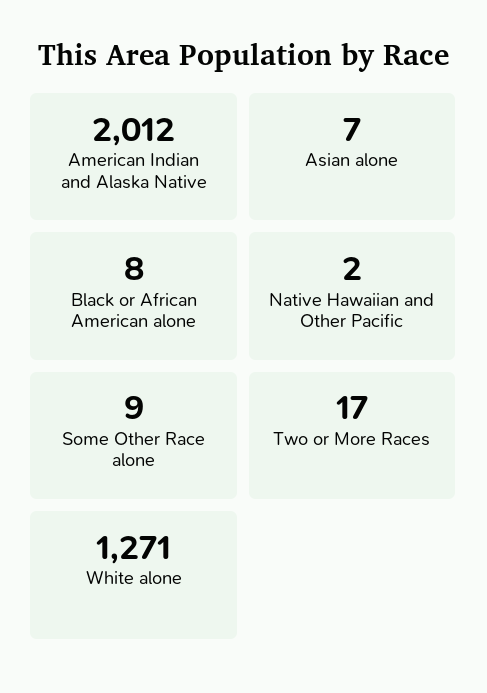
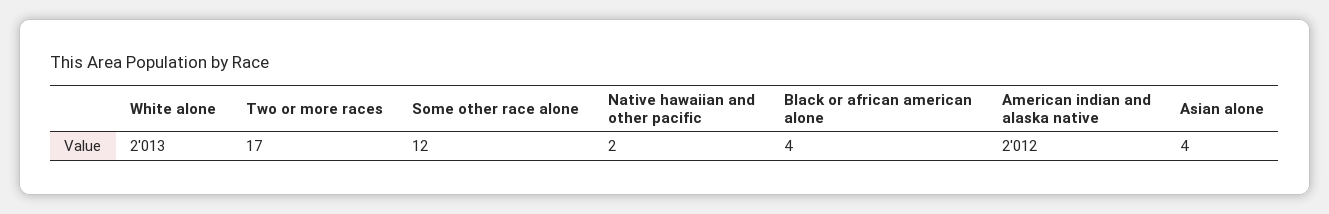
  {
    "American Indian and Alaska Native": 2012,
-   "Asian alone": 7,
+   "Asian alone": 4,
-   "Black or African American alone": 8,
+   "Black or African American alone": 4,
    "Native Hawaiian and Other Pacific": 2,
-   "Some Other Race alone": 9,
+   "Some Other Race alone": 12,
    "Two or More Races": 17,
-   "White alone": 1271
+   "White alone": 2013
  }

